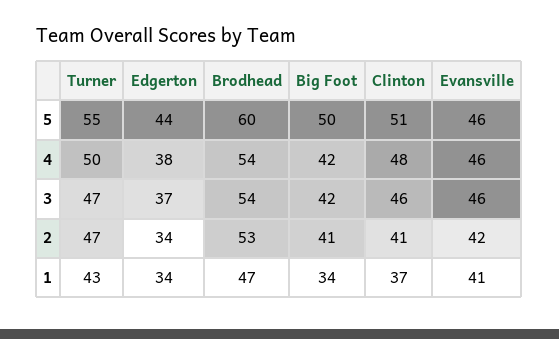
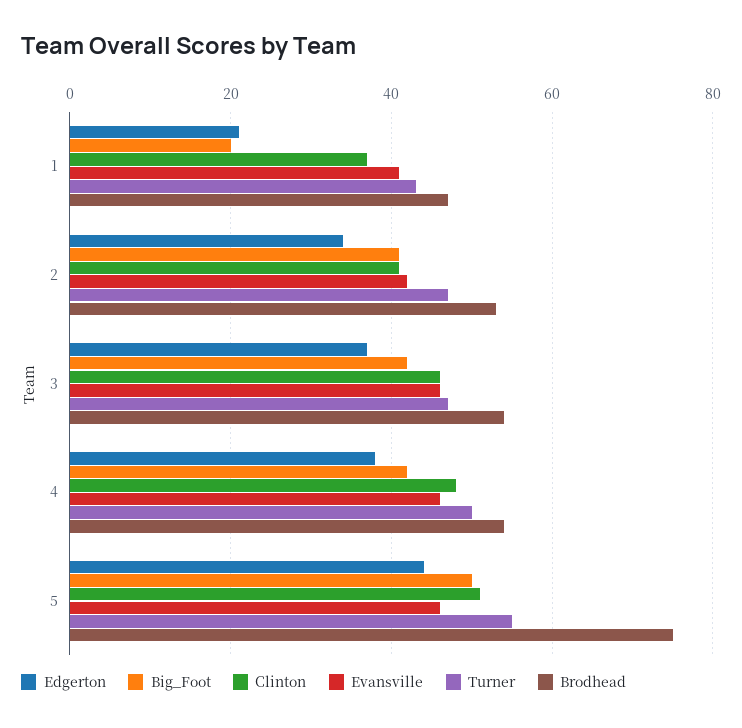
  {
    "Turner": {
      "5": 55,
      "4": 50,
      "3": 47,
      "2": 47,
      "1": 43
    },
    "Edgerton": {
      "5": 44,
      "4": 38,
      "3": 37,
      "2": 34,
-     "1": 34
+     "1": 20
    },
    "Brodhead": {
-     "5": 60,
+     "5": 75,
      "4": 54,
      "3": 54,
      "2": 53,
      "1": 47
    },
    "Big Foot": {
      "5": 50,
      "4": 42,
      "3": 42,
      "2": 41,
-     "1": 34
+     "1": 20
    },
    "Clinton": {
      "5": 51,
      "4": 48,
      "3": 46,
      "2": 41,
      "1": 37
    },
    "Evansville": {
      "5": 46,
      "4": 46,
      "3": 46,
      "2": 42,
      "1": 41
    }
  }

